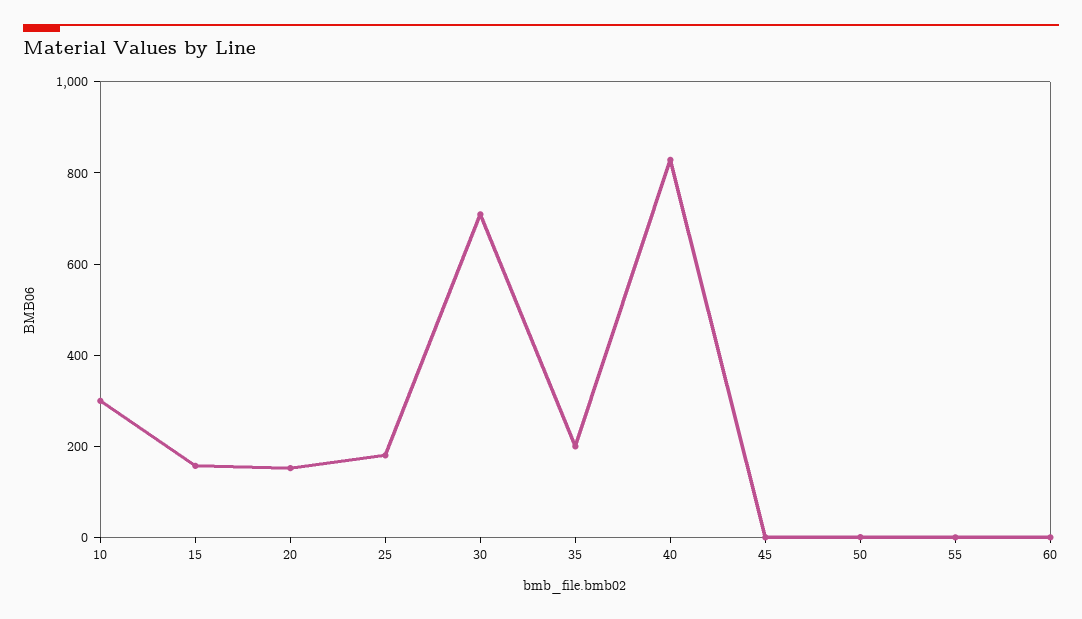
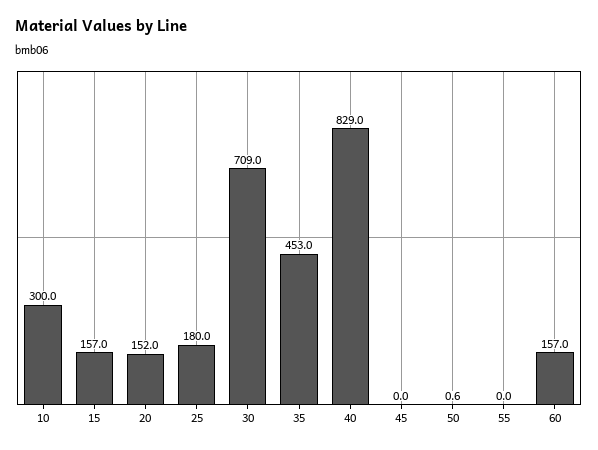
  {
    "10": 300,
    "15": 157,
    "20": 152,
    "25": 180,
    "30": 709,
-   "35": 200,
+   "35": 453,
    "40": 829,
    "45": 0,
    "50": 0.6,
    "55": 0,
-   "60": 0
+   "60": 157
  }

